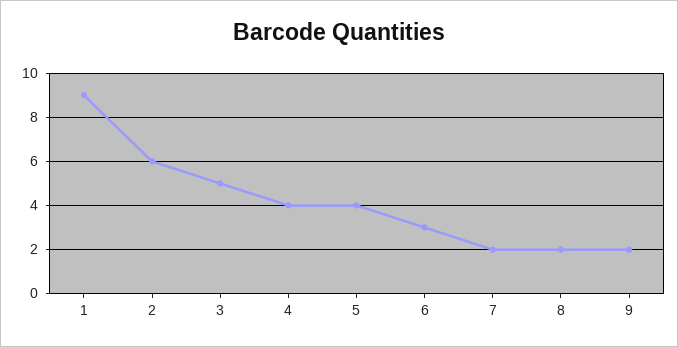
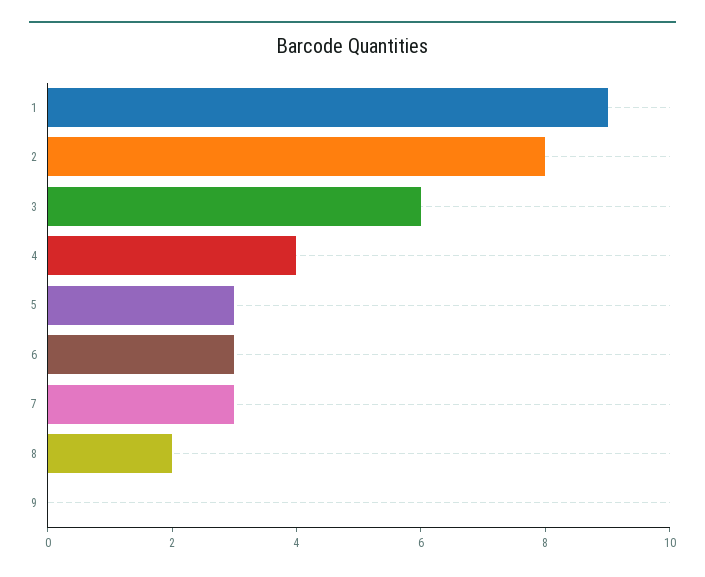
  {
    "1": 9,
-   "2": 6,
+   "2": 8,
-   "3": 5,
+   "3": 6,
    "4": 4,
-   "5": 4,
+   "5": 3,
    "6": 3,
-   "7": 2,
+   "7": 3,
    "8": 2,
-   "9": 2
+   "9": 0
  }

